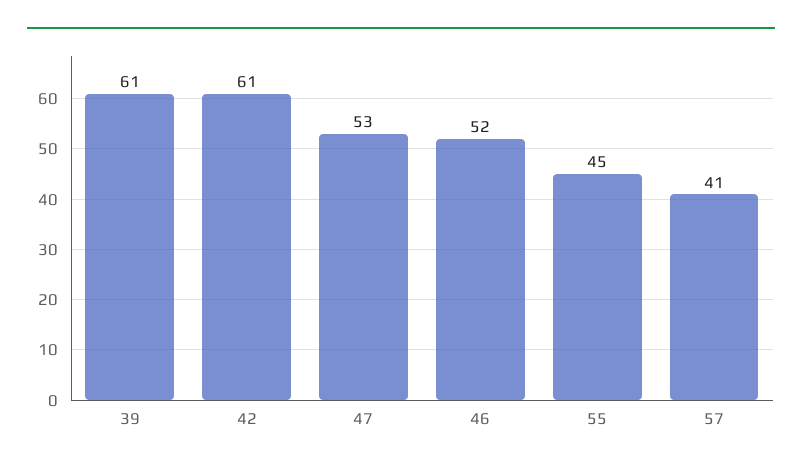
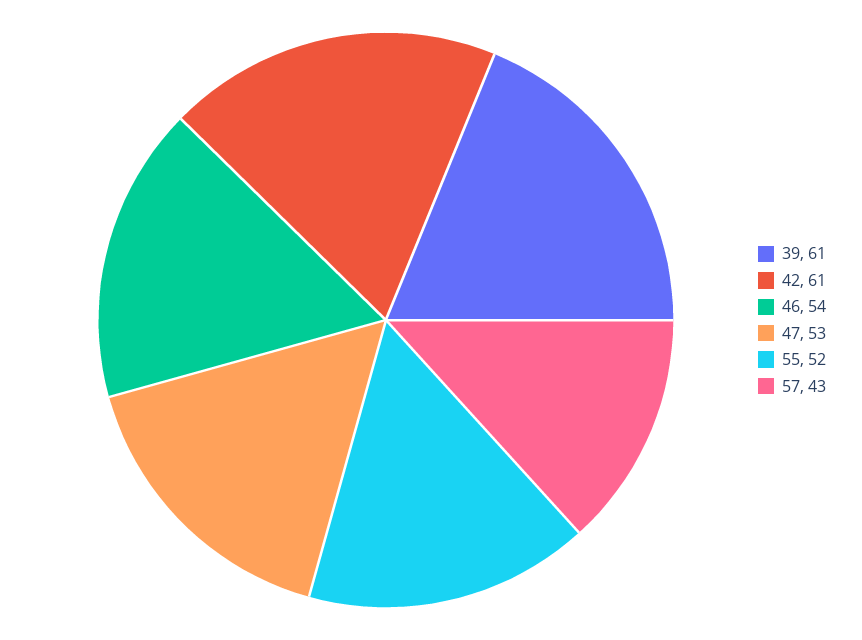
  {
    "39": 61,
    "42": 61,
    "47": 53,
-   "46": 52,
+   "46": 54,
-   "55": 45,
+   "55": 52,
-   "57": 41
+   "57": 43
  }

